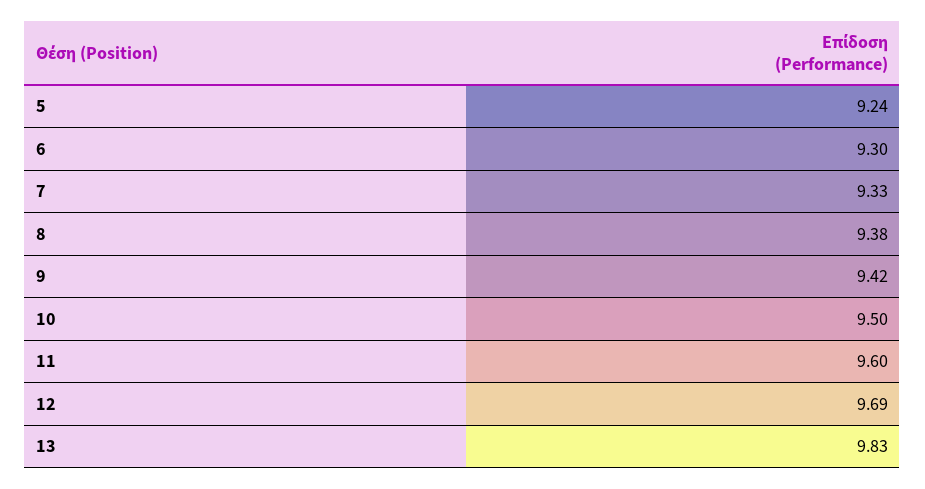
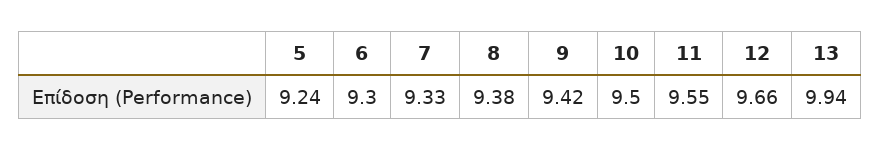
  {
    "5": 9.24,
    "6": 9.3,
    "7": 9.33,
    "8": 9.38,
    "9": 9.42,
    "10": 9.5,
-   "11": 9.6,
+   "11": 9.55,
-   "12": 9.69,
+   "12": 9.66,
-   "13": 9.83
+   "13": 9.94
  }

